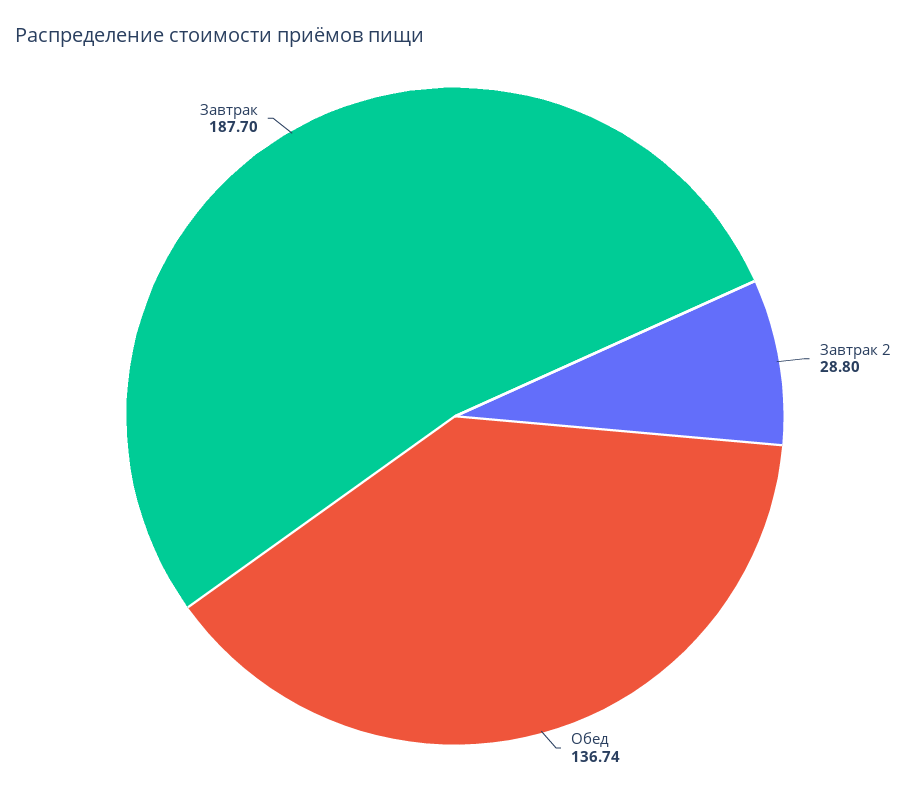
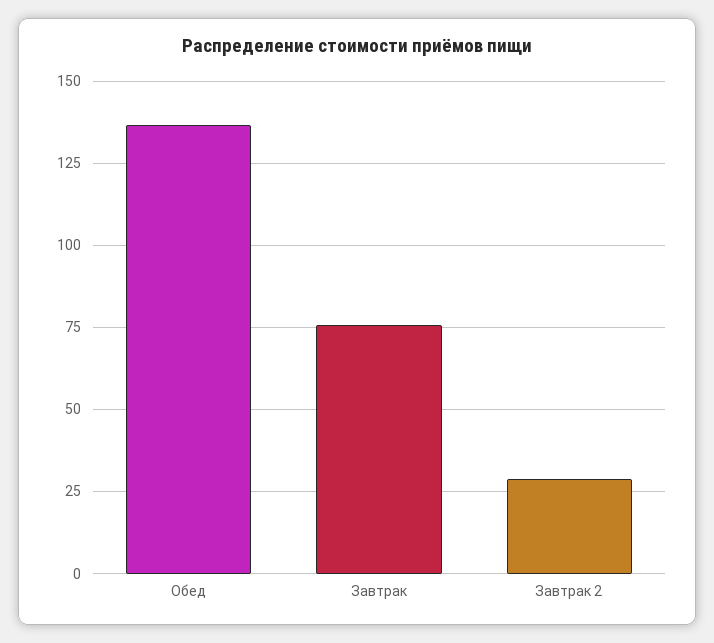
  {
    "Завтрак 2": 28.8,
    "Обед": 136.74,
-   "Завтрак": 187.7
+   "Завтрак": 75
  }

